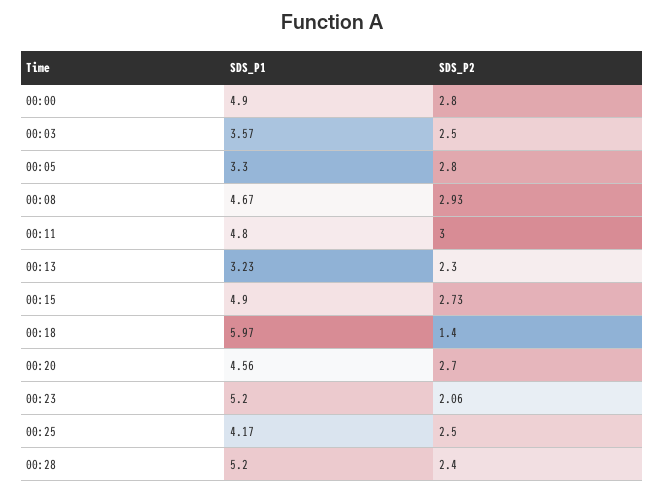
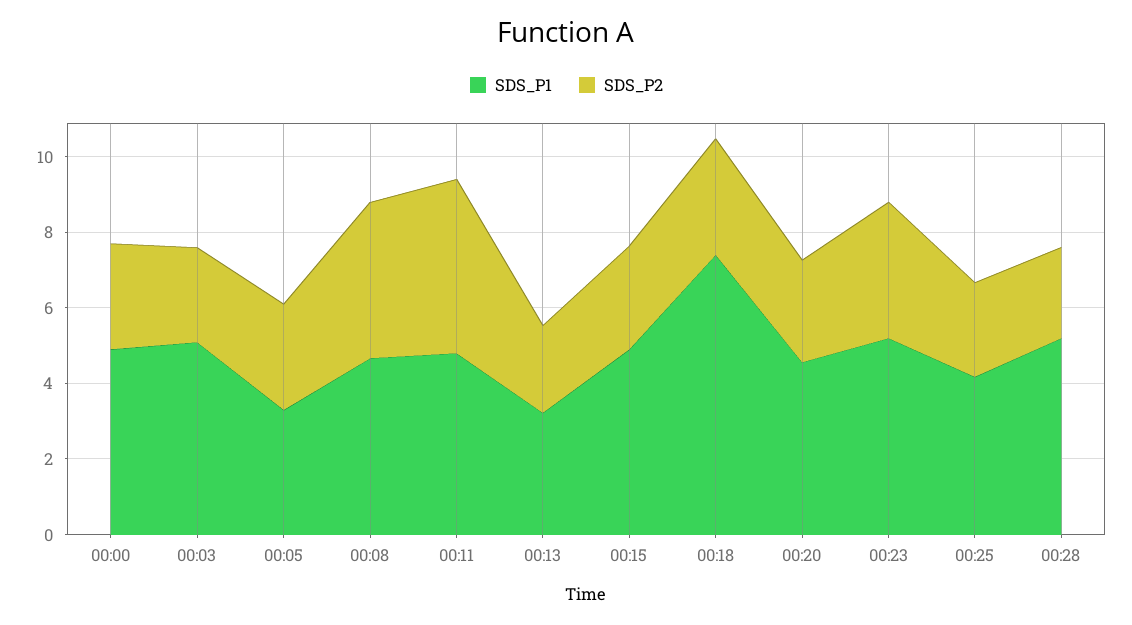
  {
    "SDS_P1": {
      "00:00": 4.9,
-     "00:03": 3.57,
+     "00:03": 5,
      "00:05": 3.3,
      "00:08": 4.67,
      "00:11": 4.8,
      "00:13": 3.23,
      "00:15": 4.9,
-     "00:18": 5.97,
+     "00:18": 7.5,
      "00:20": 4.56,
      "00:23": 5.2,
      "00:25": 4.17,
      "00:28": 5.2
    },
    "SDS_P2": {
      "00:00": 2.8,
      "00:03": 2.5,
      "00:05": 2.8,
-     "00:08": 2.93,
+     "00:08": 4,
-     "00:11": 3,
+     "00:11": 4.5,
      "00:13": 2.3,
      "00:15": 2.73,
-     "00:18": 1.4,
+     "00:18": 3,
      "00:20": 2.7,
-     "00:23": 2.06,
+     "00:23": 3.5,
      "00:25": 2.5,
      "00:28": 2.4
    }
  }

